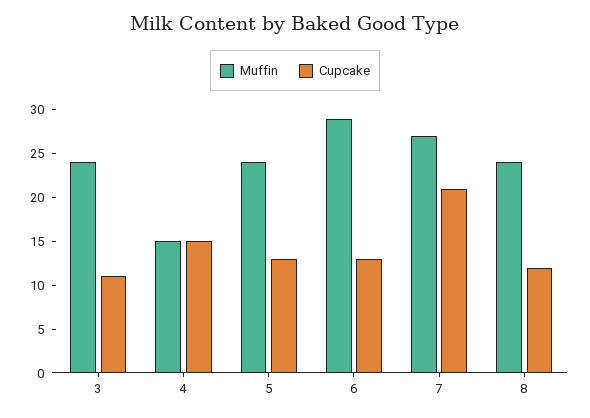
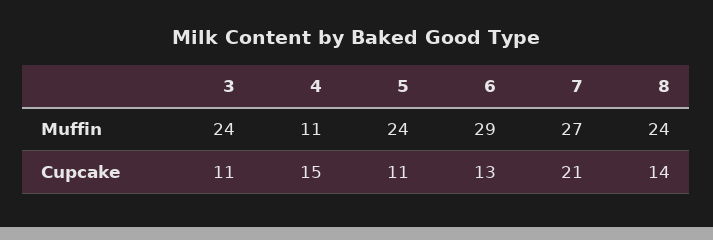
  {
    "Muffin": {
      "3": 24,
-     "4": 15,
+     "4": 11,
      "5": 24,
      "6": 29,
      "7": 27,
      "8": 24
    },
    "Cupcake": {
      "3": 11,
      "4": 15,
-     "5": 13,
+     "5": 11,
      "6": 13,
      "7": 21,
-     "8": 12
+     "8": 14
    }
  }

